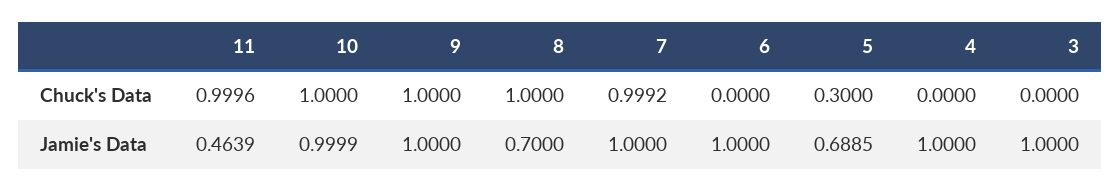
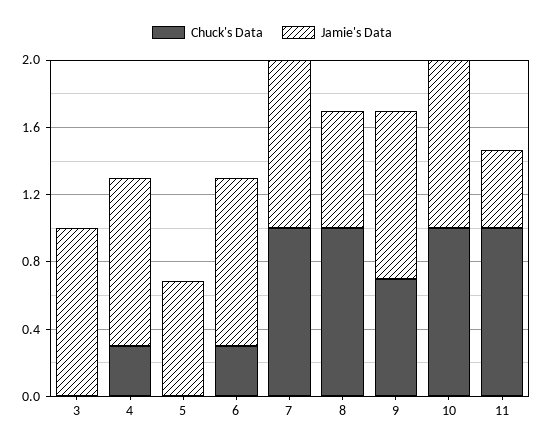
  {
    "Chuck's Data": {
      "11": 0.9996,
      "10": 1,
-     "9": 1,
+     "9": 0.7,
      "8": 1,
      "7": 0.9992,
-     "6": 0,
+     "6": 0.3,
-     "5": 0.3,
+     "5": 0,
-     "4": 0,
+     "4": 0.3,
      "3": 0
    },
    "Jamie's Data": {
      "11": 0.4639,
      "10": 0.9999,
      "9": 1,
      "8": 0.7,
      "7": 1,
      "6": 1,
      "5": 0.6885,
      "4": 1,
      "3": 1
    }
  }

